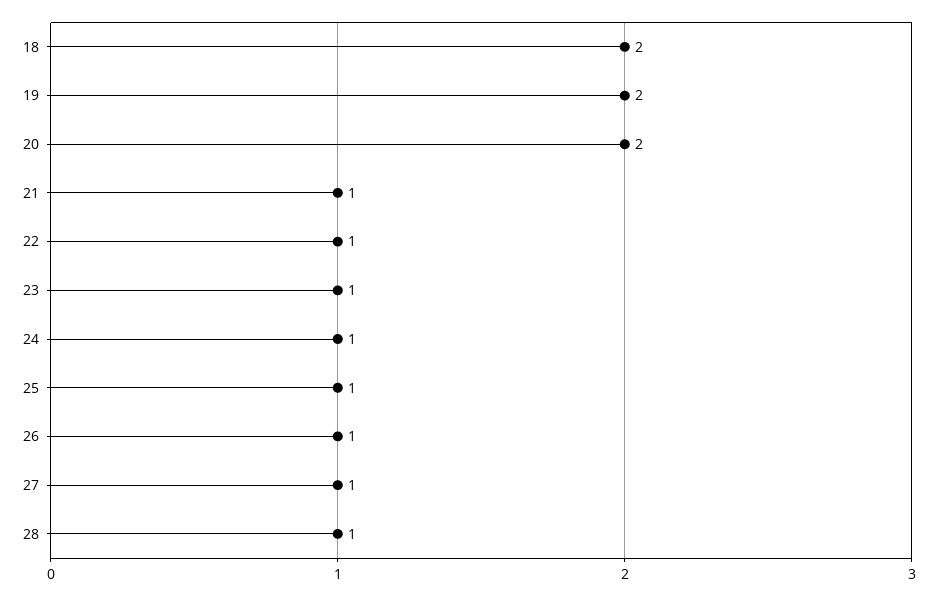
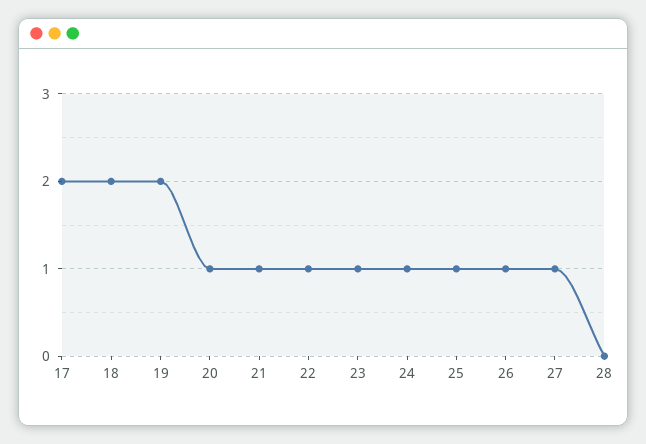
  {
    "18": 2,
    "19": 2,
-   "20": 2,
+   "20": 1,
    "21": 1,
    "22": 1,
    "23": 1,
    "24": 1,
    "25": 1,
    "26": 1,
    "27": 1,
-   "28": 1
+   "28": 0,
+   "17": 2
  }

